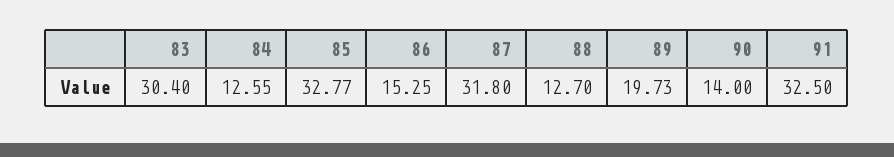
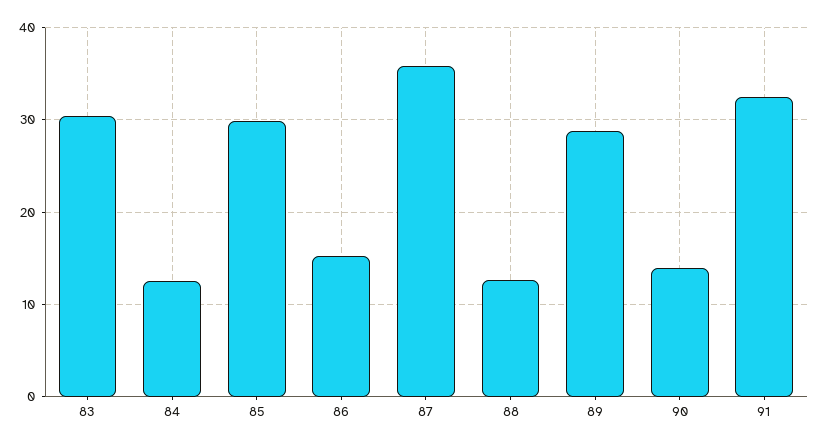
  {
    "83": 30.4,
    "84": 12.55,
-   "85": 32.77,
+   "85": 30,
    "86": 15.25,
-   "87": 31.8,
+   "87": 36,
    "88": 12.7,
-   "89": 19.73,
+   "89": 29,
    "90": 14,
    "91": 32.5
  }

